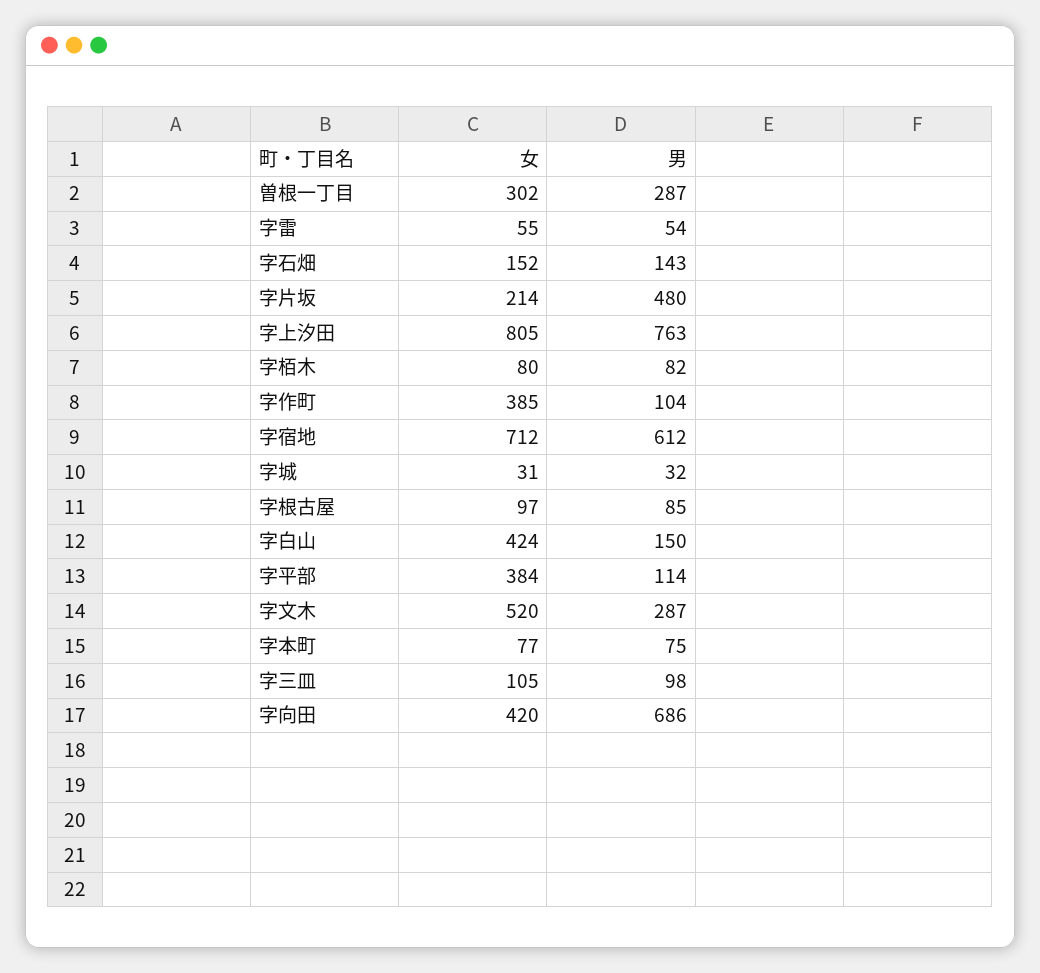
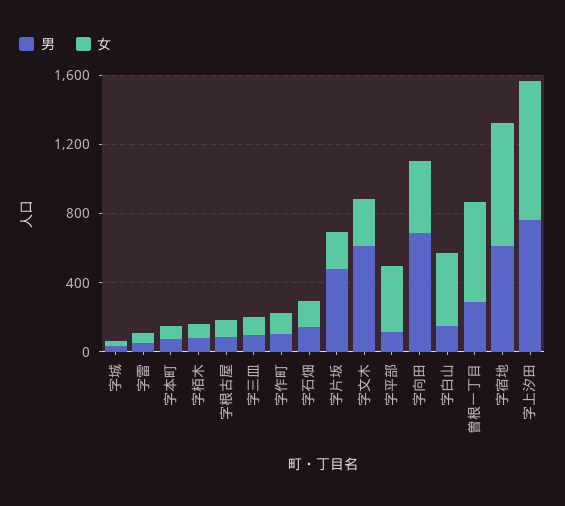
  {
    "女": {
-     "曽根一丁目": 302,
+     "曽根一丁目": 600,
      "字雷": 55,
      "字石畑": 152,
      "字片坂": 214,
      "字上汐田": 805,
      "字栢木": 80,
-     "字作町": 385,
+     "字作町": 100,
      "字宿地": 712,
      "字城": 31,
      "字根古屋": 97,
      "字白山": 424,
      "字平部": 384,
-     "字文木": 520,
+     "字文木": 300,
      "字本町": 77,
      "字三皿": 105,
      "字向田": 420
    },
    "男": {
      "曽根一丁目": 287,
      "字雷": 54,
      "字石畑": 143,
      "字片坂": 480,
      "字上汐田": 763,
      "字栢木": 82,
      "字作町": 104,
      "字宿地": 612,
      "字城": 32,
      "字根古屋": 85,
      "字白山": 150,
      "字平部": 114,
-     "字文木": 287,
+     "字文木": 600,
      "字本町": 75,
      "字三皿": 98,
      "字向田": 686
    }
  }

